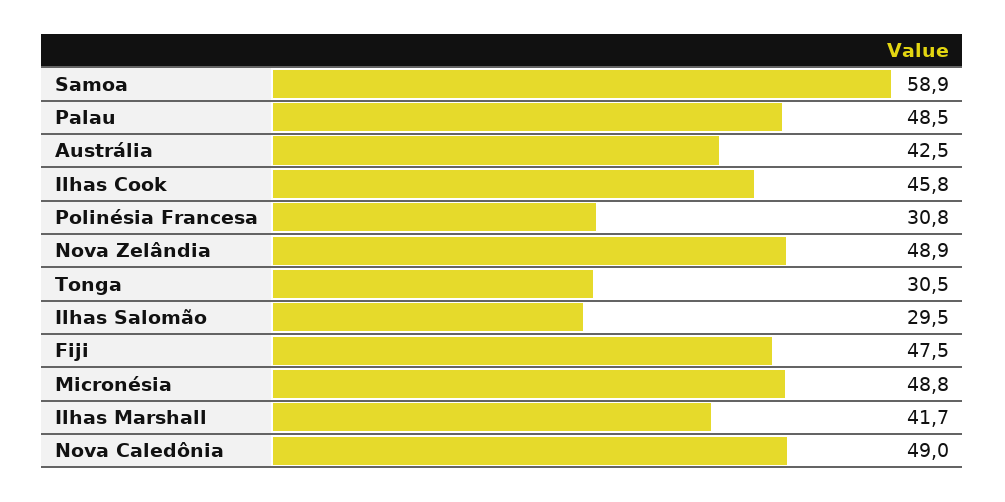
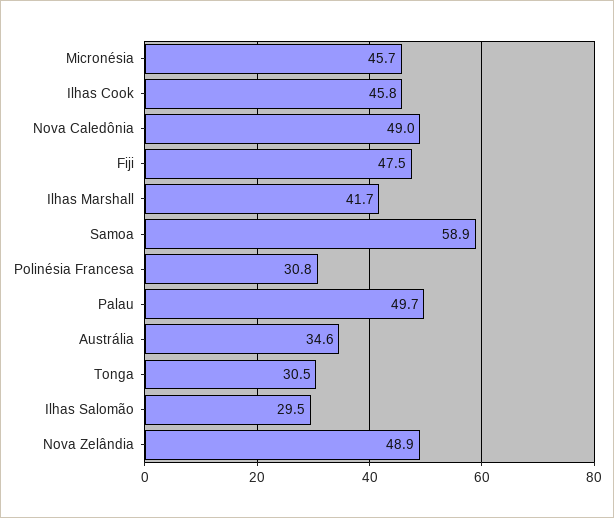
  {
    "Samoa": 58.9,
-   "Palau": 48.5,
+   "Palau": 49.7,
-   "Austrália": 42.5,
+   "Austrália": 34.6,
    "Ilhas Cook": 45.8,
    "Polinésia Francesa": 30.8,
    "Nova Zelândia": 48.9,
    "Tonga": 30.5,
    "Ilhas Salomão": 29.5,
    "Fiji": 47.5,
-   "Micronésia": 48.8,
+   "Micronésia": 45.7,
    "Ilhas Marshall": 41.7,
    "Nova Caledônia": 49
  }

